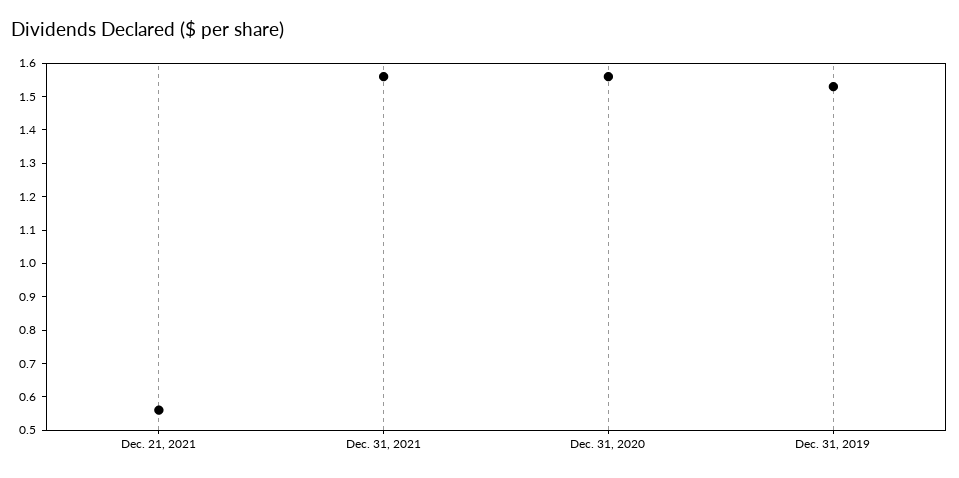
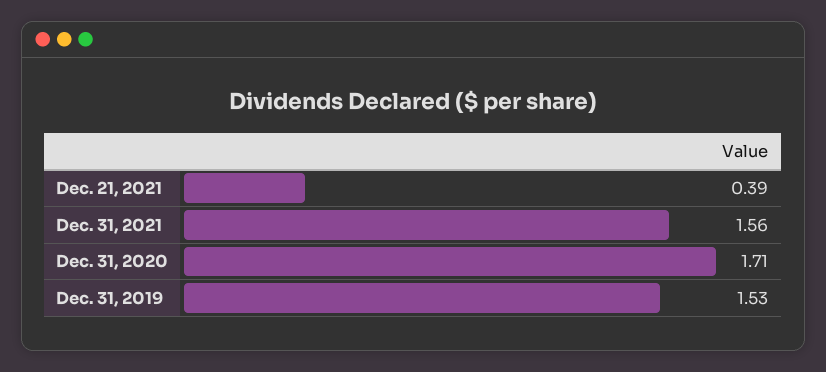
  {
-   "Dec. 21, 2021": 0.55,
+   "Dec. 21, 2021": 0.39,
    "Dec. 31, 2021": 1.56,
-   "Dec. 31, 2020": 1.55,
+   "Dec. 31, 2020": 1.71,
    "Dec. 31, 2019": 1.53
  }

